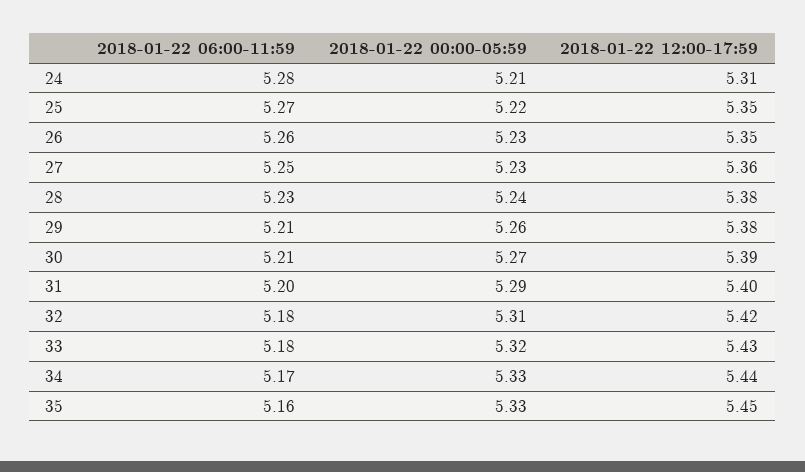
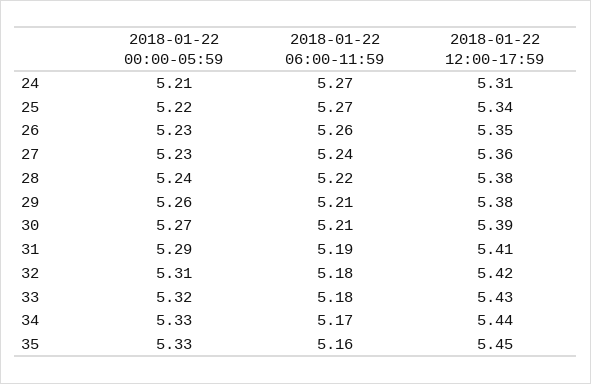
  {
    "2018-01-22 06:00-11:59": {
-     "24": 5.28,
+     "24": 5.27,
      "25": 5.27,
      "26": 5.26,
-     "27": 5.25,
+     "27": 5.24,
-     "28": 5.23,
+     "28": 5.22,
      "29": 5.21,
      "30": 5.21,
-     "31": 5.2,
+     "31": 5.19,
      "32": 5.18,
      "33": 5.18,
      "34": 5.17,
      "35": 5.16
    },
    "2018-01-22 00:00-05:59": {
      "24": 5.21,
      "25": 5.22,
      "26": 5.23,
      "27": 5.23,
      "28": 5.24,
      "29": 5.26,
      "30": 5.27,
      "31": 5.29,
      "32": 5.31,
      "33": 5.32,
      "34": 5.33,
      "35": 5.33
    },
    "2018-01-22 12:00-17:59": {
      "24": 5.31,
-     "25": 5.35,
+     "25": 5.34,
      "26": 5.35,
      "27": 5.36,
      "28": 5.38,
      "29": 5.38,
      "30": 5.39,
-     "31": 5.4,
+     "31": 5.41,
      "32": 5.42,
      "33": 5.43,
      "34": 5.44,
      "35": 5.45
    }
  }

